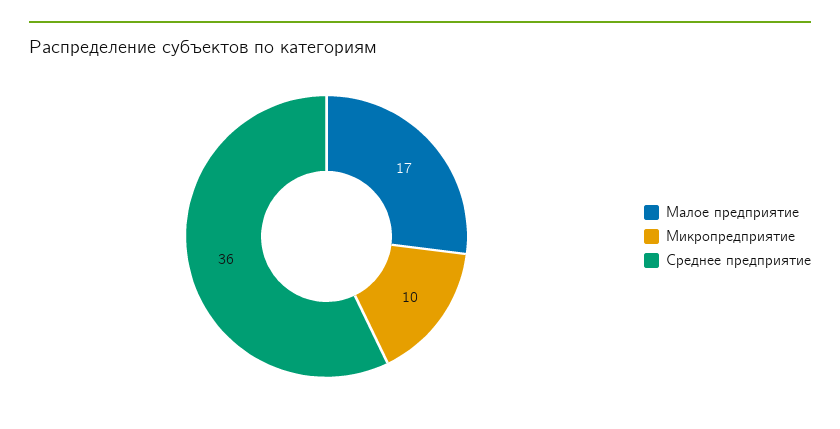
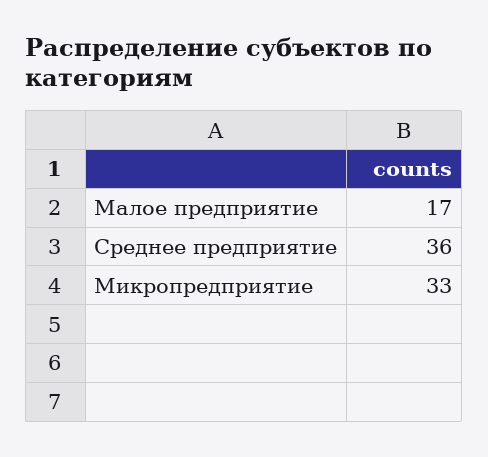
  {
    "Малое предприятие": 17,
-   "Микропредприятие": 10,
+   "Микропредприятие": 33,
    "Среднее предприятие": 36
  }

